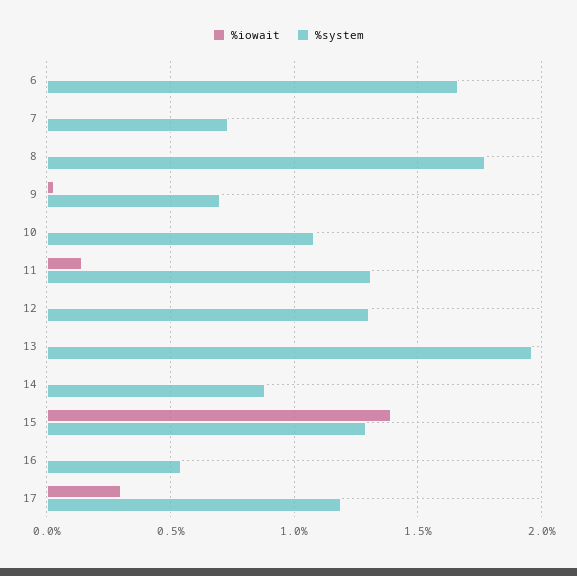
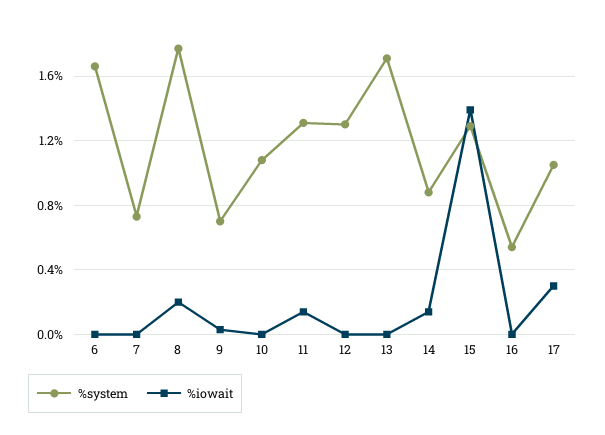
  {
    "%iowait": {
      "6": 0,
      "7": 0,
-     "8": 0,
+     "8": 0.2,
      "9": 0.05,
      "10": 0,
      "11": 0.15,
      "12": 0,
      "13": 0,
-     "14": 0,
+     "14": 0.15,
      "15": 1.4,
      "16": 0,
      "17": 0.3
    },
    "%system": {
      "6": 1.65,
      "7": 0.75,
      "8": 1.75,
      "9": 0.7,
      "10": 1.1,
      "11": 1.3,
      "12": 1.3,
-     "13": 1.95,
+     "13": 1.7,
      "14": 0.9,
      "15": 1.3,
      "16": 0.55,
-     "17": 1.2
+     "17": 1.05
    }
  }

